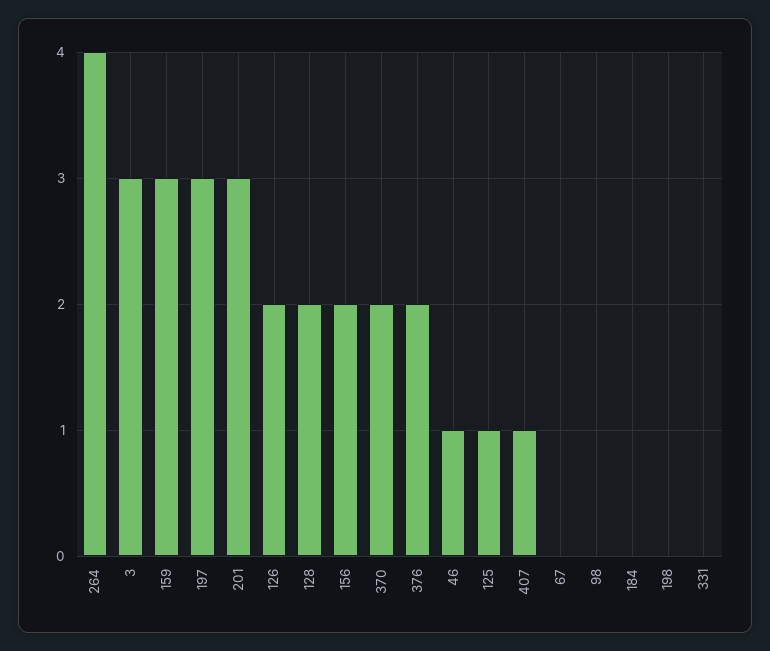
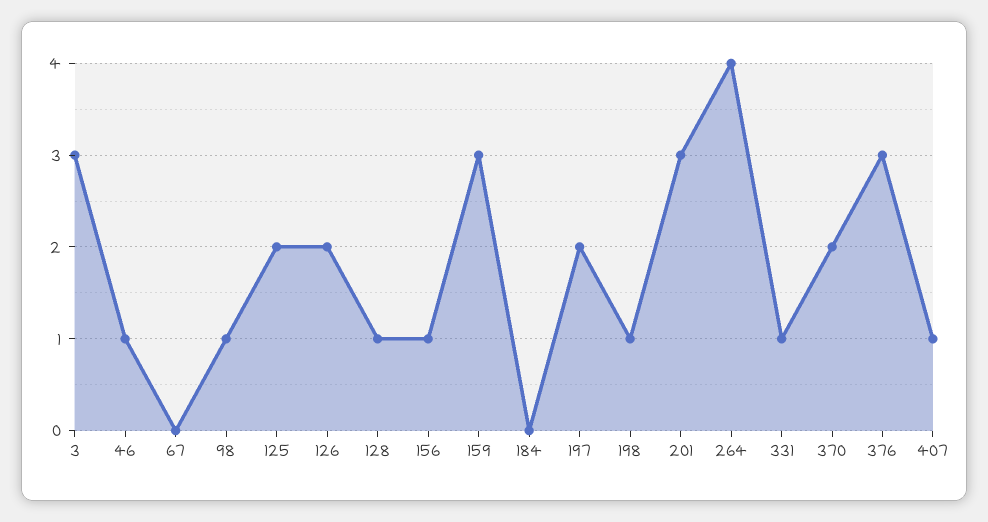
  {
    "264": 4,
    "3": 3,
    "159": 3,
-   "197": 3,
+   "197": 2,
    "201": 3,
    "126": 2,
-   "128": 2,
+   "128": 1,
-   "156": 2,
+   "156": 1,
    "370": 2,
-   "376": 2,
+   "376": 3,
    "46": 1,
-   "125": 1,
+   "125": 2,
    "407": 1,
    "67": 0,
-   "98": 0,
+   "98": 1,
    "184": 0,
-   "198": 0,
+   "198": 1,
-   "331": 0
+   "331": 1
  }

